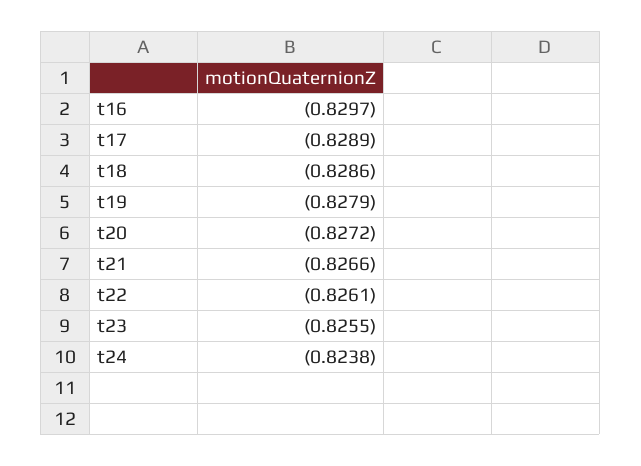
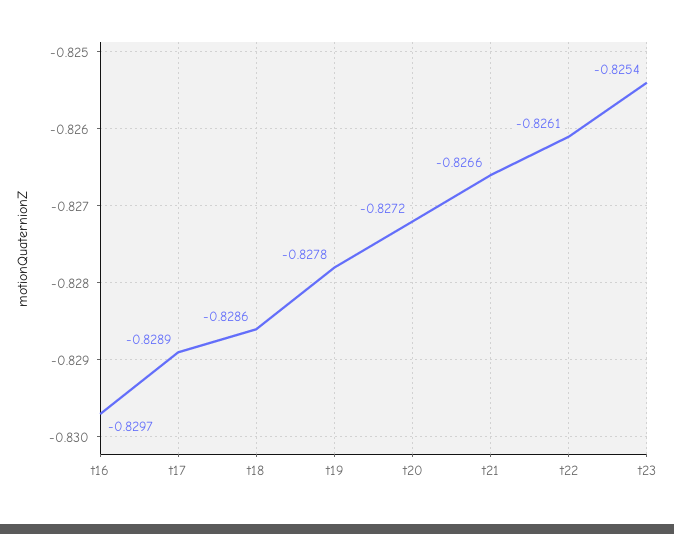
  {
    "t16": -0.8297,
    "t17": -0.8289,
    "t18": -0.8286,
-   "t19": -0.8279,
+   "t19": -0.8278,
    "t20": -0.8272,
    "t21": -0.8266,
    "t22": -0.8261,
-   "t23": -0.8255,
+   "t23": -0.8254
-   "t24": -0.8238
  }

